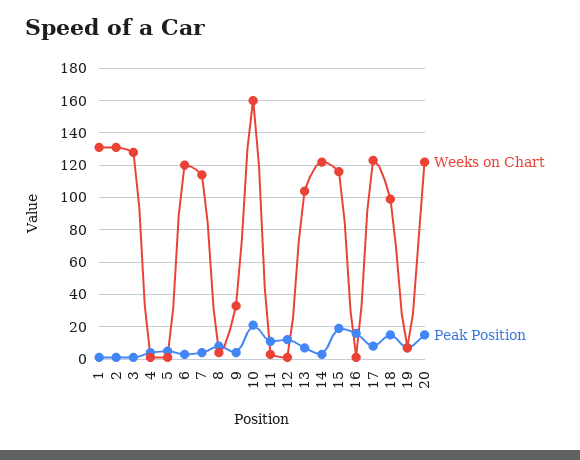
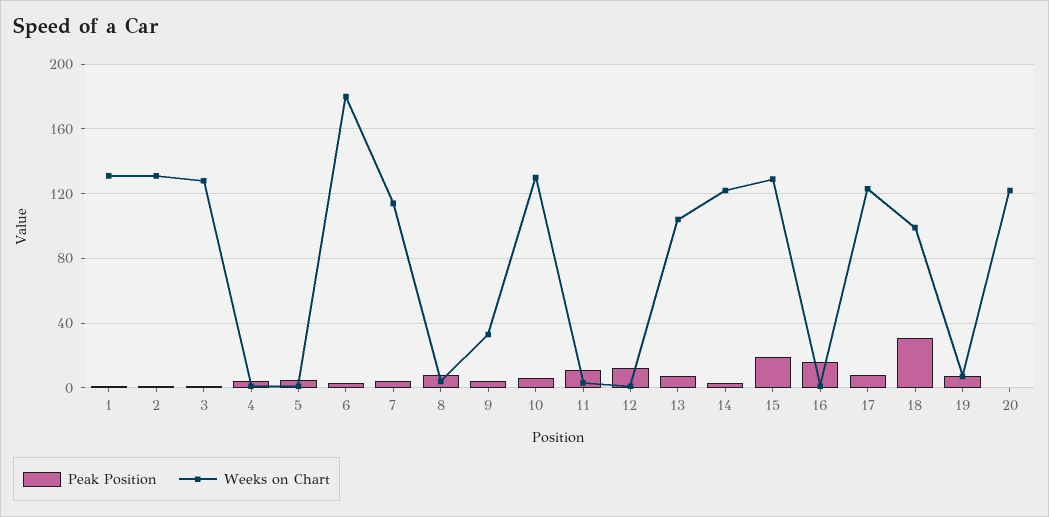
  {
    "Weeks on Chart": {
      "1": 130,
      "2": 130,
      "3": 130,
      "4": 0,
      "5": 0,
-     "6": 120,
+     "6": 180,
      "7": 115,
      "8": 5,
      "9": 35,
-     "10": 160,
+     "10": 130,
      "11": 5,
      "12": 0,
      "13": 105,
      "14": 120,
-     "15": 115,
+     "15": 130,
      "16": 0,
      "17": 125,
      "18": 100,
      "19": 5,
      "20": 120
    },
    "Peak Position": {
      "1": 0,
      "2": 0,
      "3": 0,
      "4": 5,
      "5": 5,
      "6": 5,
      "7": 5,
      "8": 10,
      "9": 5,
-     "10": 20,
+     "10": 5,
      "11": 10,
      "12": 10,
      "13": 5,
      "14": 5,
      "15": 20,
      "16": 15,
      "17": 10,
-     "18": 15,
+     "18": 30,
      "19": 5,
-     "20": 15
+     "20": 0
    }
  }

